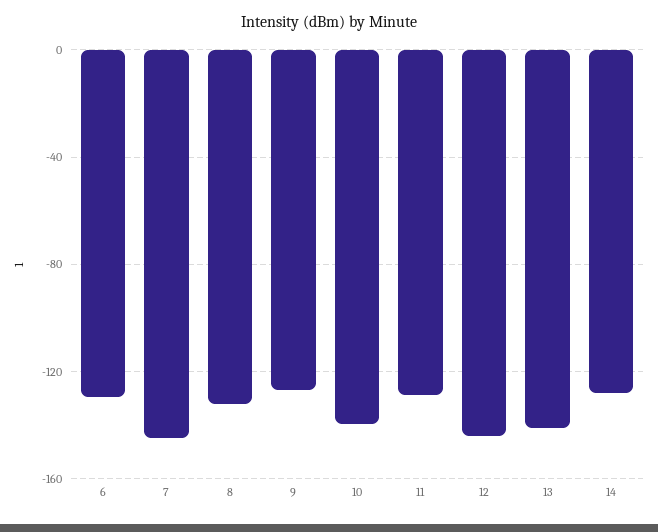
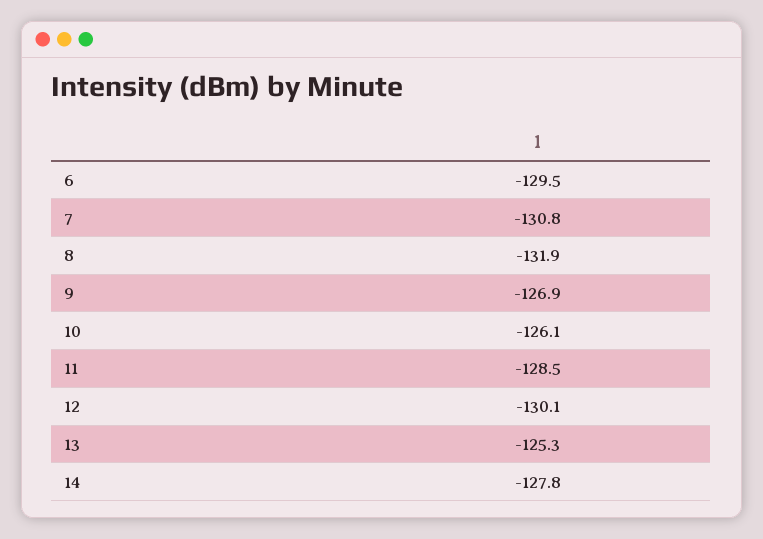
  {
    "6": -129.5,
-   "7": -145,
+   "7": -130.8,
    "8": -131.9,
    "9": -126.9,
-   "10": -140,
+   "10": -126.1,
    "11": -128.5,
-   "12": -145,
+   "12": -130.1,
-   "13": -140,
+   "13": -125.3,
    "14": -127.8
  }

